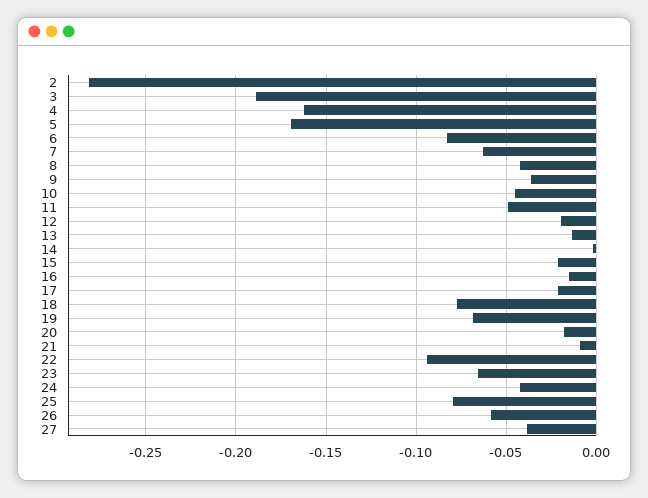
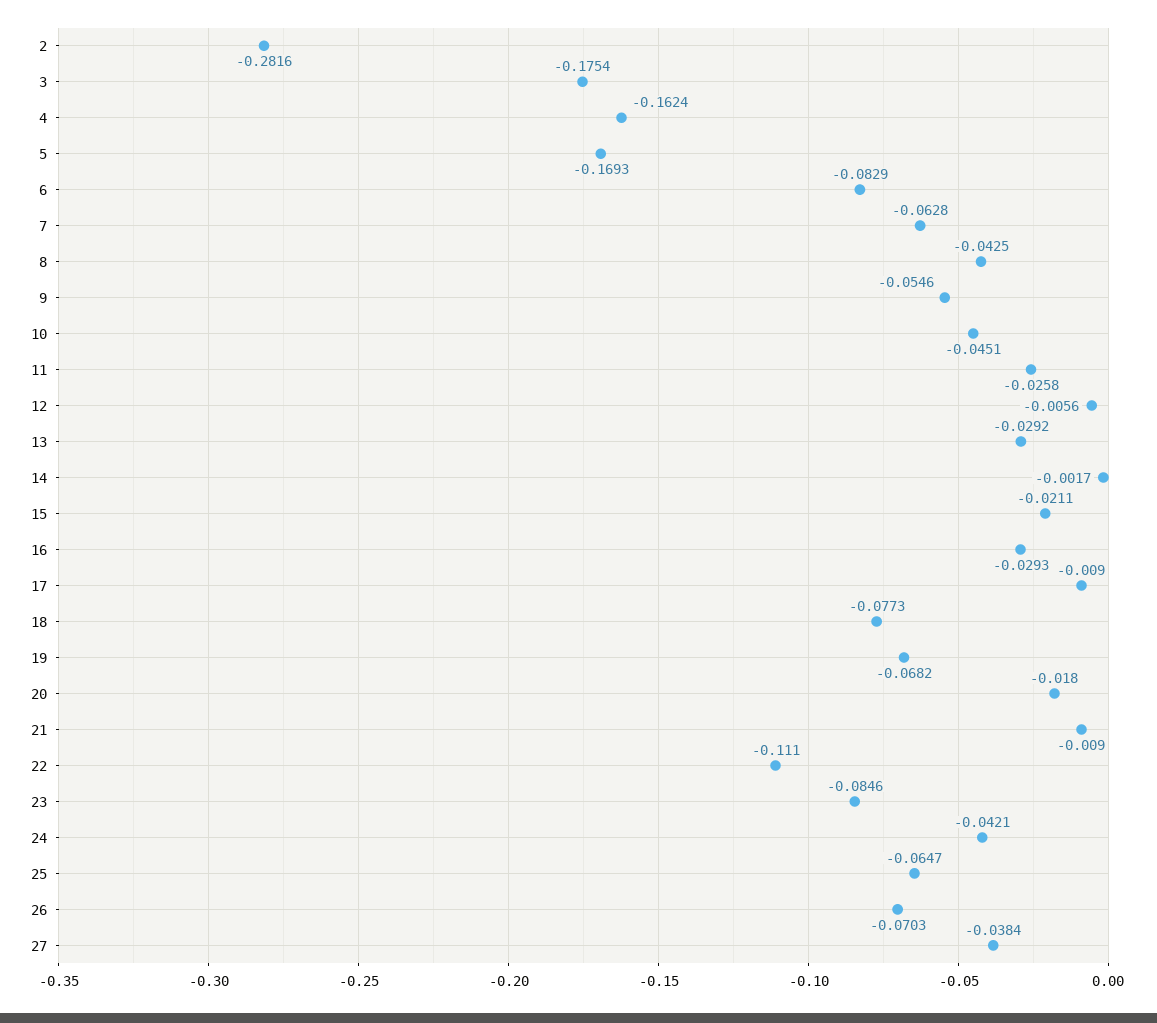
  {
    "2": -0.2816,
-   "3": -0.19,
+   "3": -0.1754,
    "4": -0.1624,
    "5": -0.1693,
    "6": -0.0829,
    "7": -0.0628,
    "8": -0.0425,
-   "9": -0.035,
+   "9": -0.0546,
    "10": -0.0451,
-   "11": -0.05,
+   "11": -0.0258,
-   "12": -0.02,
+   "12": -0.0056,
-   "13": -0.015,
+   "13": -0.0292,
    "14": -0.0017,
    "15": -0.0211,
-   "16": -0.015,
+   "16": -0.0293,
-   "17": -0.02,
+   "17": -0.009,
    "18": -0.0773,
    "19": -0.0682,
    "20": -0.018,
    "21": -0.009,
-   "22": -0.095,
+   "22": -0.111,
-   "23": -0.065,
+   "23": -0.0846,
    "24": -0.0421,
-   "25": -0.08,
+   "25": -0.0647,
-   "26": -0.06,
+   "26": -0.0703,
    "27": -0.0384
  }

